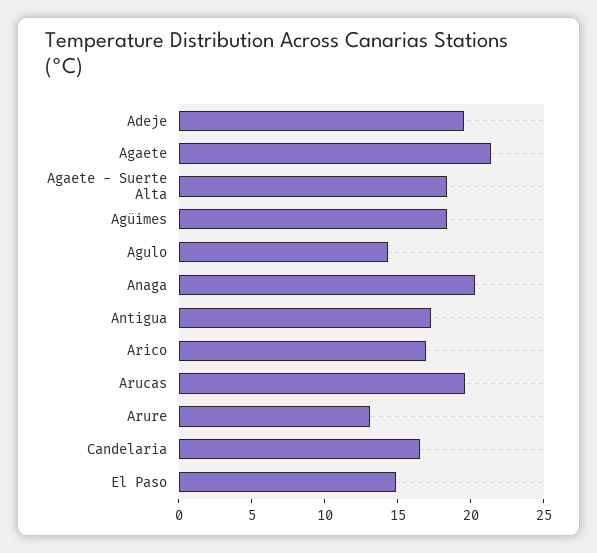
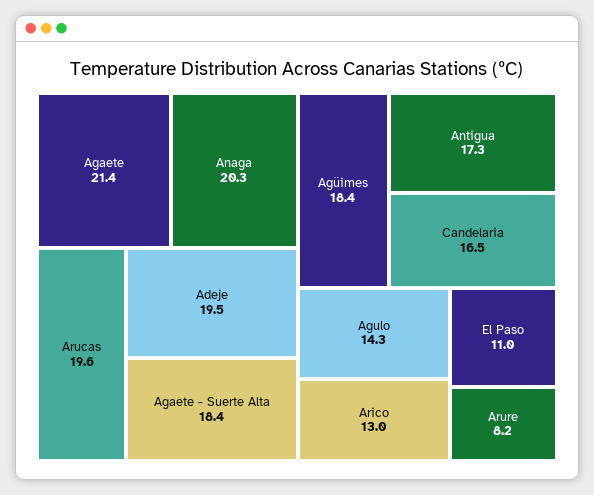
  {
    "Adeje": 19.5,
    "Agaete": 21.4,
    "Agaete - Suerte Alta": 18.4,
    "Agüimes": 18.4,
    "Agulo": 14.3,
    "Anaga": 20.3,
    "Antigua": 17.3,
-   "Arico": 17,
+   "Arico": 13,
    "Arucas": 19.6,
-   "Arure": 13,
+   "Arure": 8.2,
    "Candelaria": 16.5,
-   "El Paso": 15
+   "El Paso": 11
  }

